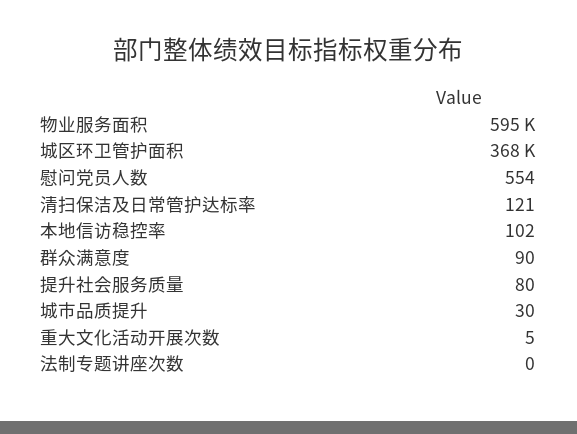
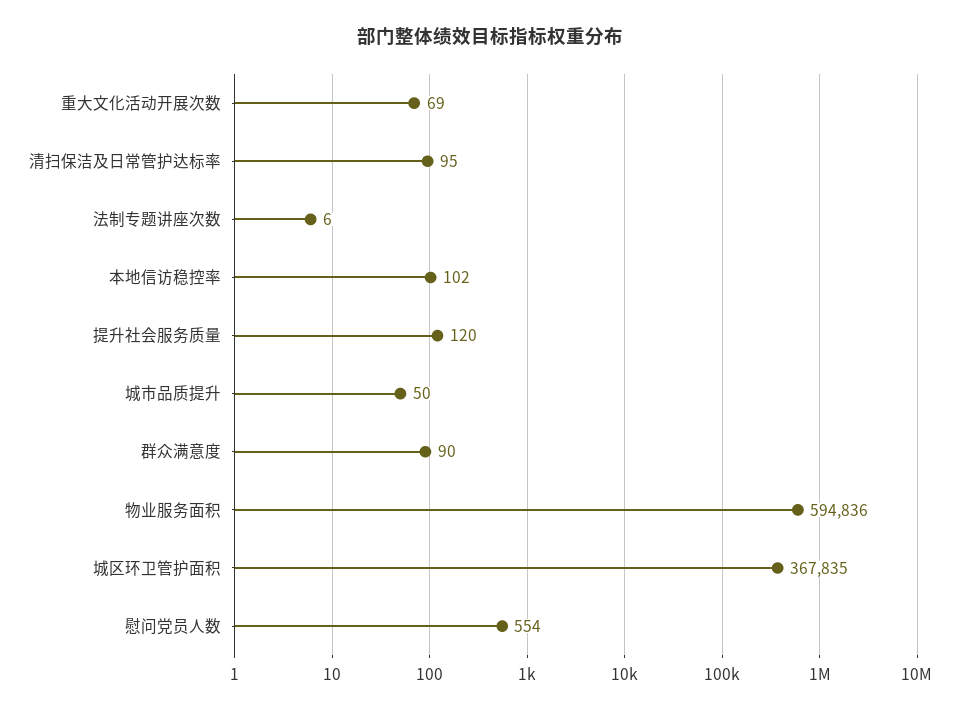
  {
    "物业服务面积": 594836,
    "城区环卫管护面积": 367835,
    "慰问党员人数": 554,
-   "清扫保洁及日常管护达标率": 121,
+   "清扫保洁及日常管护达标率": 95,
    "本地信访稳控率": 102,
    "群众满意度": 90,
-   "提升社会服务质量": 80,
+   "提升社会服务质量": 120,
-   "城市品质提升": 30,
+   "城市品质提升": 50,
-   "重大文化活动开展次数": 5,
+   "重大文化活动开展次数": 69,
-   "法制专题讲座次数": 0
+   "法制专题讲座次数": 6
  }

